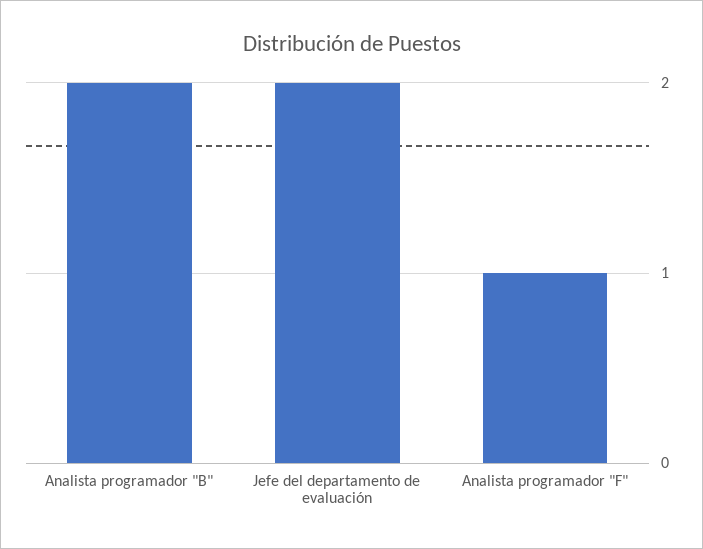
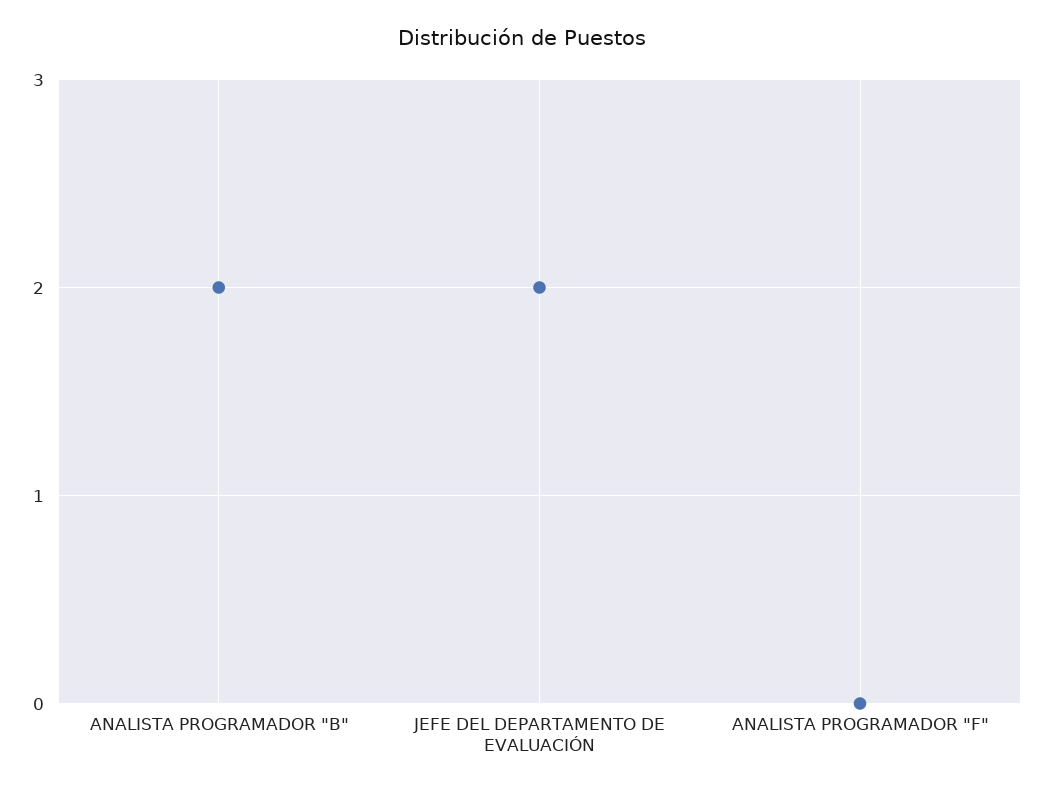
  {
    "Analista programador \"B\"": 2,
    "Jefe del departamento de evaluación": 2,
-   "Analista programador \"F\"": 1
+   "Analista programador \"F\"": 0
  }

